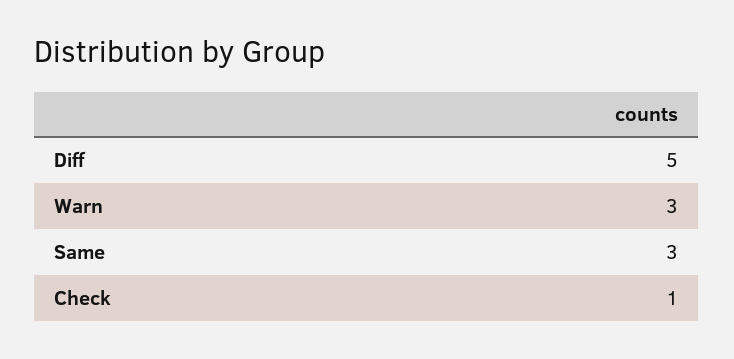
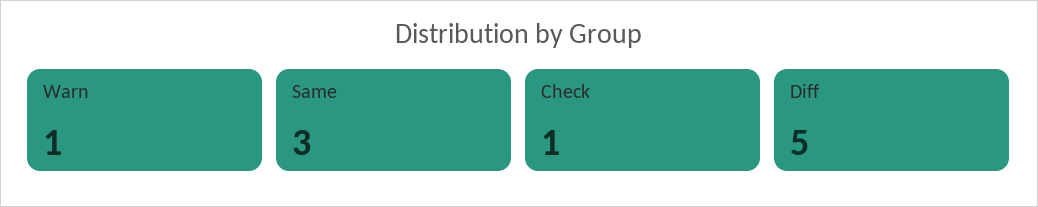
  {
    "Diff": 5,
-   "Warn": 3,
+   "Warn": 1,
    "Same": 3,
    "Check": 1
  }

